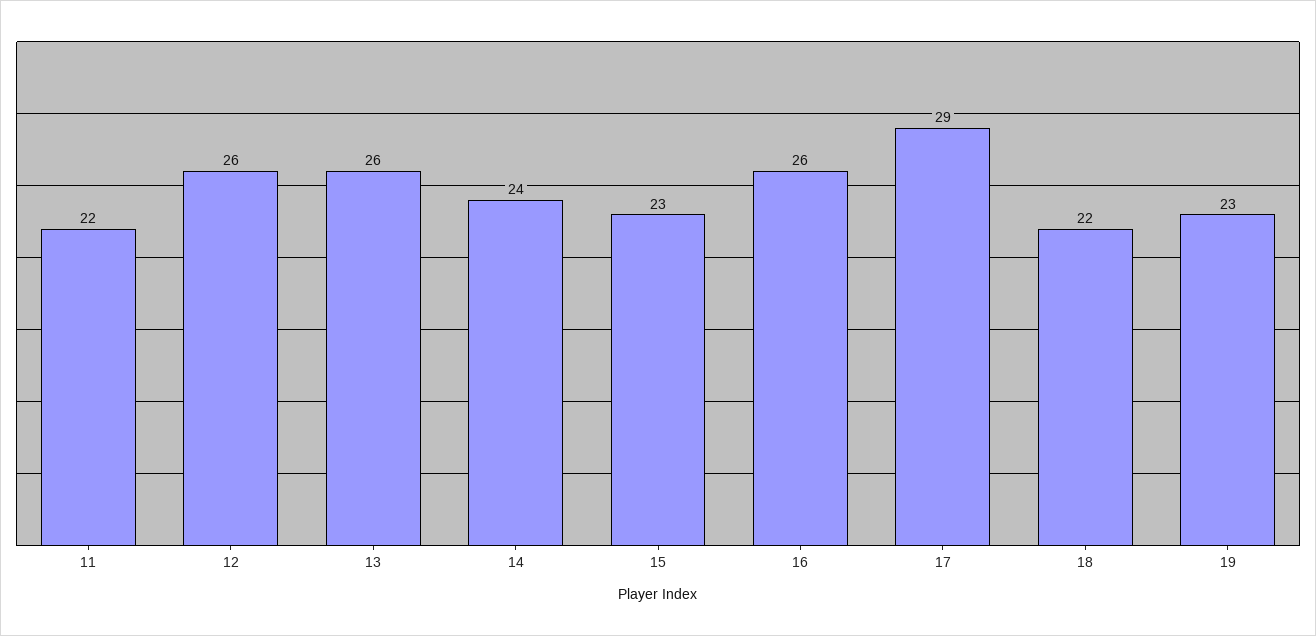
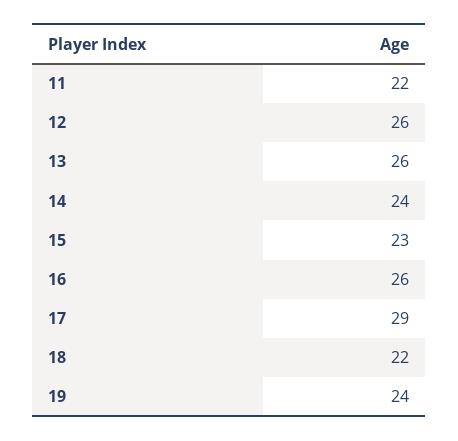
  {
    "11": 22,
    "12": 26,
    "13": 26,
    "14": 24,
    "15": 23,
    "16": 26,
    "17": 29,
    "18": 22,
-   "19": 23
+   "19": 24
  }

